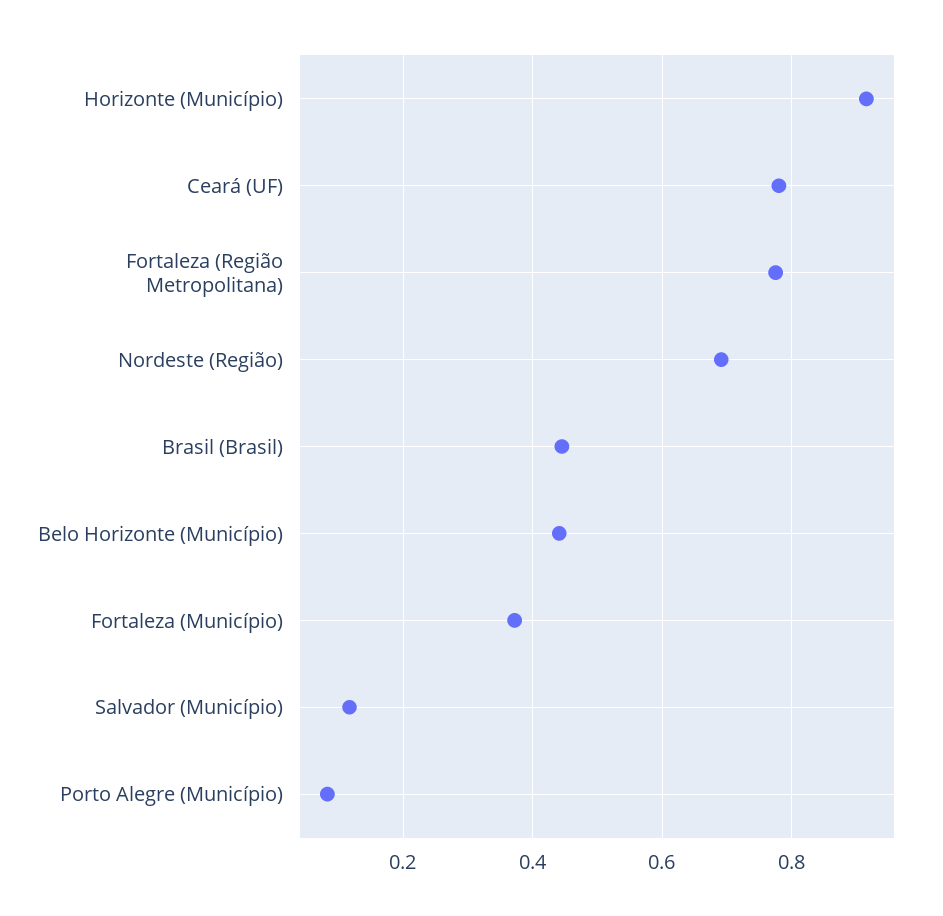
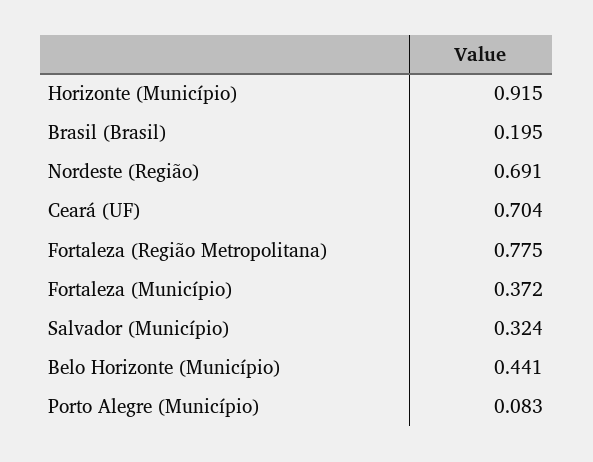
  {
    "Horizonte (Município)": 0.915,
-   "Ceará (UF)": 0.78,
+   "Ceará (UF)": 0.704,
    "Fortaleza (Região Metropolitana)": 0.775,
    "Nordeste (Região)": 0.691,
-   "Brasil (Brasil)": 0.44,
+   "Brasil (Brasil)": 0.195,
    "Belo Horizonte (Município)": 0.441,
    "Fortaleza (Município)": 0.372,
-   "Salvador (Município)": 0.12,
+   "Salvador (Município)": 0.324,
    "Porto Alegre (Município)": 0.083
  }

